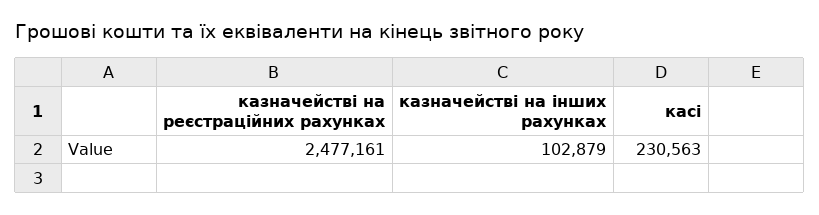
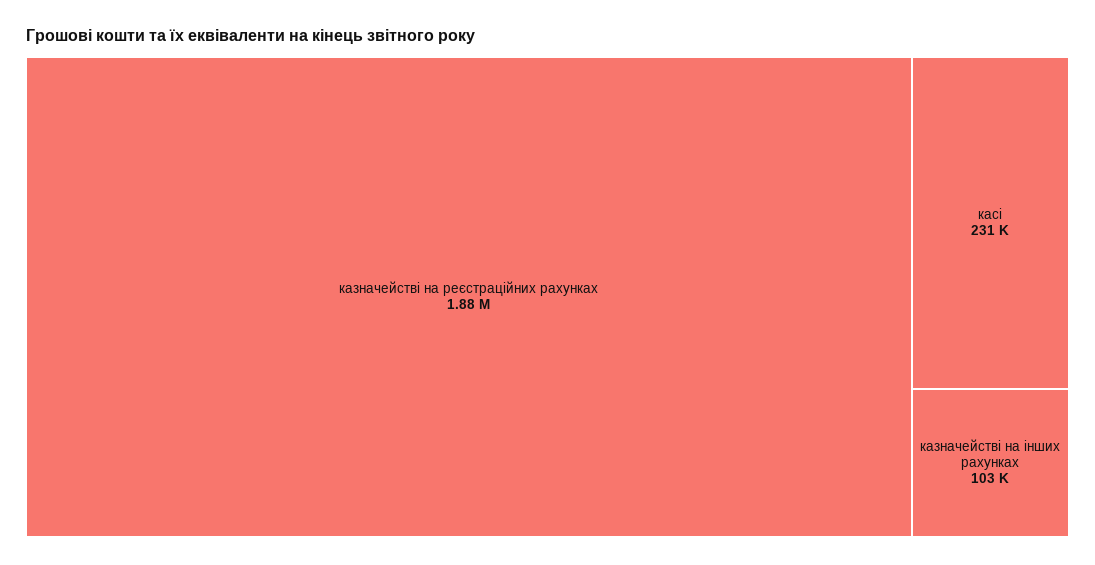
  {
-   "казначействі на реєстраційних рахунках": 2477161,
+   "казначействі на реєстраційних рахунках": 1880000,
    "казначействі на інших рахунках": 102879,
    "касі": 230563
  }

